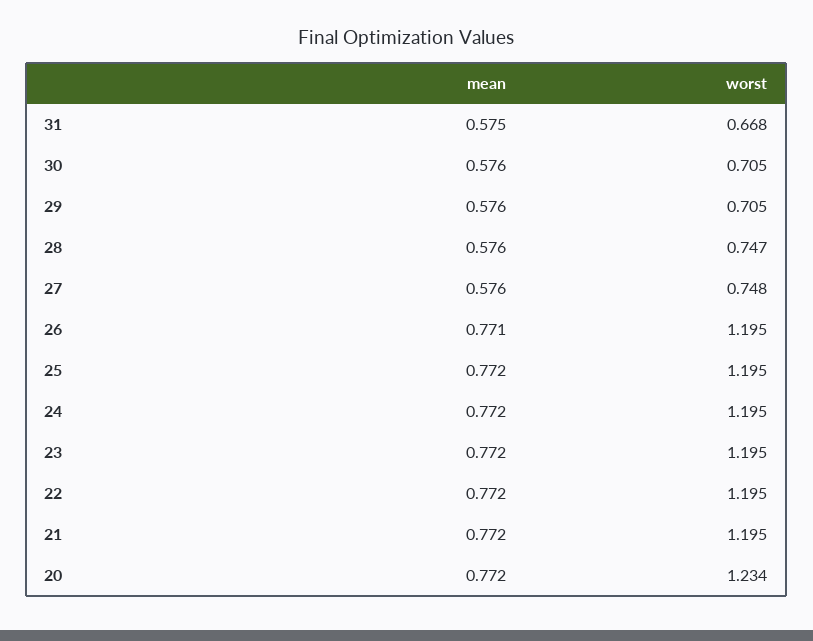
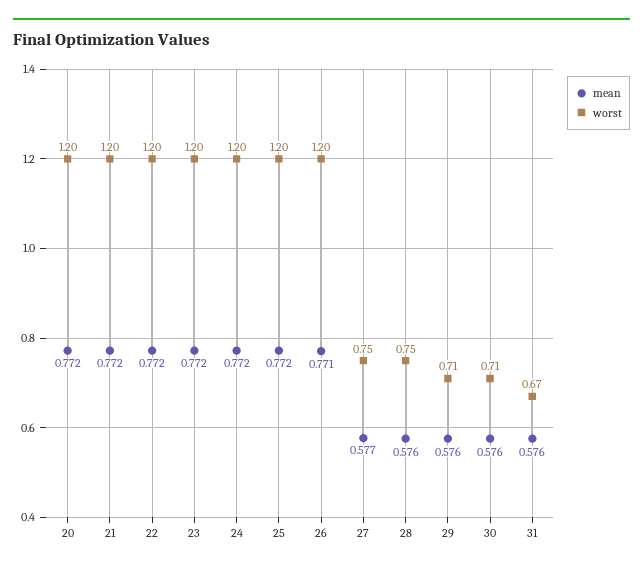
  {
    "mean": {
-     "31": 0.575,
+     "31": 0.576,
      "30": 0.576,
      "29": 0.576,
      "28": 0.576,
-     "27": 0.576,
+     "27": 0.577,
      "26": 0.771,
      "25": 0.772,
      "24": 0.772,
      "23": 0.772,
      "22": 0.772,
      "21": 0.772,
      "20": 0.772
    },
    "worst": {
      "31": 0.668,
      "30": 0.705,
      "29": 0.705,
      "28": 0.747,
      "27": 0.748,
      "26": 1.195,
      "25": 1.195,
      "24": 1.195,
      "23": 1.195,
      "22": 1.195,
      "21": 1.195,
-     "20": 1.234
+     "20": 1.2
    }
  }

